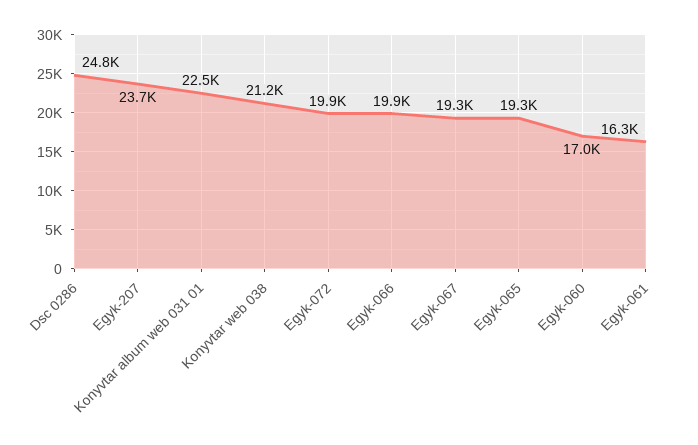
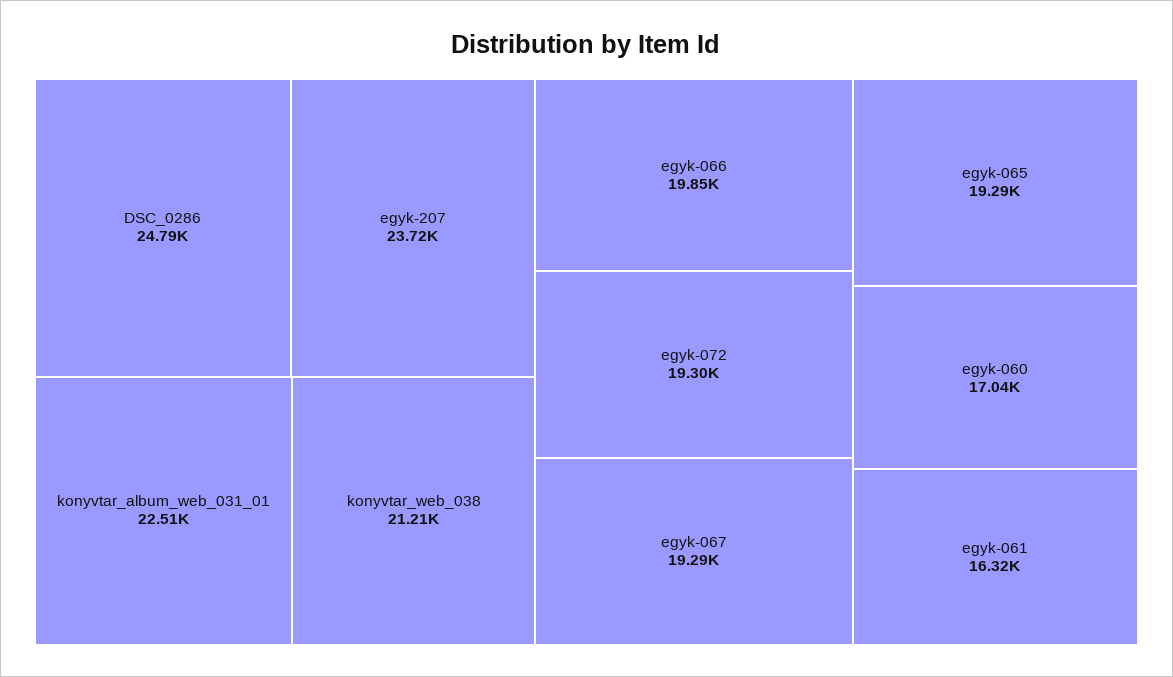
  {
    "Dsc 0286": 24790,
    "Egyk-207": 23720,
    "Konyvtar album web 031 01": 22510,
    "Konyvtar web 038": 21210,
-   "Egyk-072": 19900,
+   "Egyk-072": 19300,
    "Egyk-066": 19850,
    "Egyk-067": 19290,
    "Egyk-065": 19290,
    "Egyk-060": 17040,
    "Egyk-061": 16320
  }

